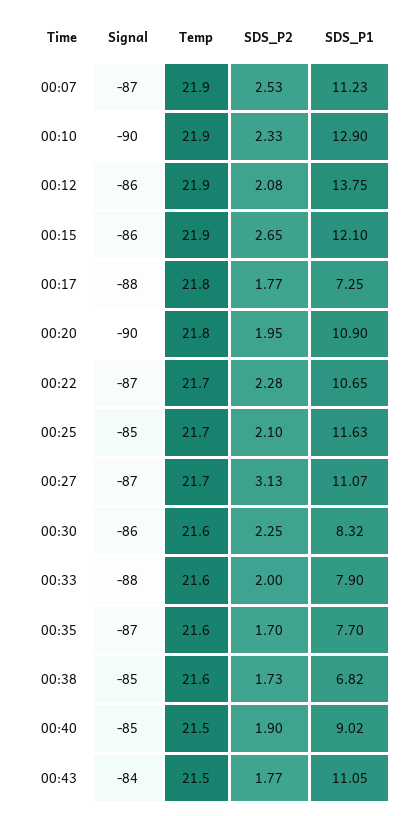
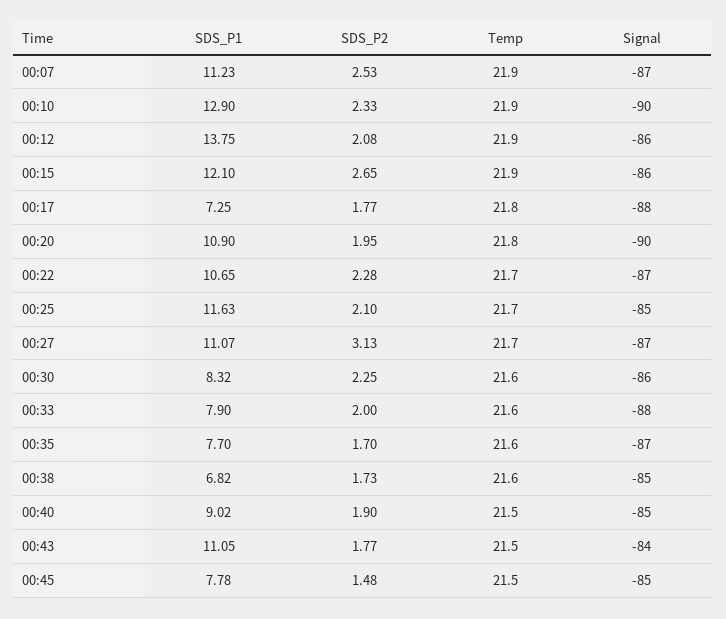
  {
    "Signal": {
      "00:07": -87,
      "00:10": -90,
      "00:12": -86,
      "00:15": -86,
      "00:17": -88,
      "00:20": -90,
      "00:22": -87,
      "00:25": -85,
      "00:27": -87,
      "00:30": -86,
      "00:33": -88,
      "00:35": -87,
      "00:38": -85,
      "00:40": -85,
-     "00:43": -84
+     "00:43": -84,
+     "00:45": -85
    },
    "Temp": {
      "00:07": 21.9,
      "00:10": 21.9,
      "00:12": 21.9,
      "00:15": 21.9,
      "00:17": 21.8,
      "00:20": 21.8,
      "00:22": 21.7,
      "00:25": 21.7,
      "00:27": 21.7,
      "00:30": 21.6,
      "00:33": 21.6,
      "00:35": 21.6,
      "00:38": 21.6,
      "00:40": 21.5,
-     "00:43": 21.5
+     "00:43": 21.5,
+     "00:45": 21.5
    },
    "SDS_P2": {
      "00:07": 2.53,
      "00:10": 2.33,
      "00:12": 2.08,
      "00:15": 2.65,
      "00:17": 1.77,
      "00:20": 1.95,
      "00:22": 2.28,
      "00:25": 2.1,
      "00:27": 3.13,
      "00:30": 2.25,
      "00:33": 2,
      "00:35": 1.7,
      "00:38": 1.73,
      "00:40": 1.9,
-     "00:43": 1.77
+     "00:43": 1.77,
+     "00:45": 1.48
    },
    "SDS_P1": {
      "00:07": 11.23,
      "00:10": 12.9,
      "00:12": 13.75,
      "00:15": 12.1,
      "00:17": 7.25,
      "00:20": 10.9,
      "00:22": 10.65,
      "00:25": 11.63,
      "00:27": 11.07,
      "00:30": 8.32,
      "00:33": 7.9,
      "00:35": 7.7,
      "00:38": 6.82,
      "00:40": 9.02,
-     "00:43": 11.05
+     "00:43": 11.05,
+     "00:45": 7.78
    }
  }

